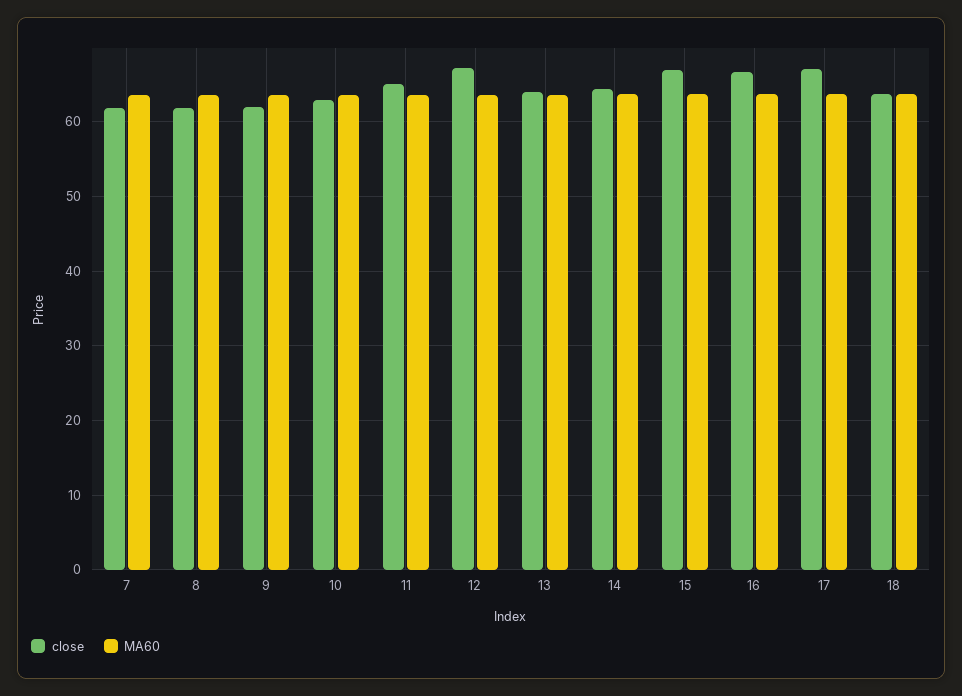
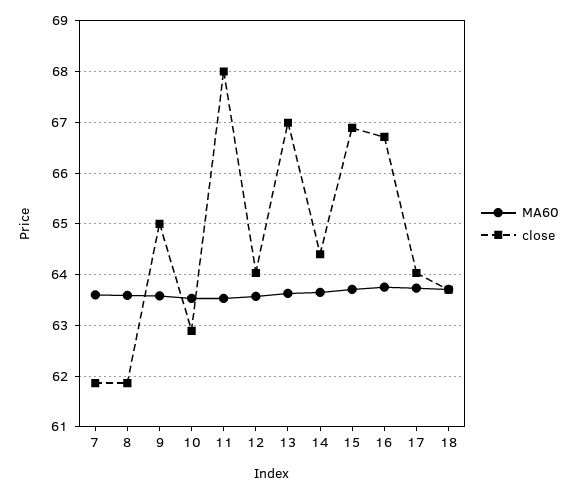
  {
    "close": {
      "7": 61.8,
      "8": 61.8,
-     "9": 62,
+     "9": 65,
      "10": 62.8,
-     "11": 65,
+     "11": 68,
-     "12": 67,
+     "12": 64,
-     "13": 64,
+     "13": 67,
      "14": 64.4,
      "15": 66.8,
      "16": 66.8,
-     "17": 67,
+     "17": 64,
      "18": 63.8
    },
    "MA60": {
      "7": 63.6,
      "8": 63.6,
      "9": 63.6,
      "10": 63.6,
      "11": 63.6,
      "12": 63.6,
      "13": 63.6,
      "14": 63.6,
      "15": 63.8,
      "16": 63.8,
      "17": 63.8,
      "18": 63.8
    }
  }

